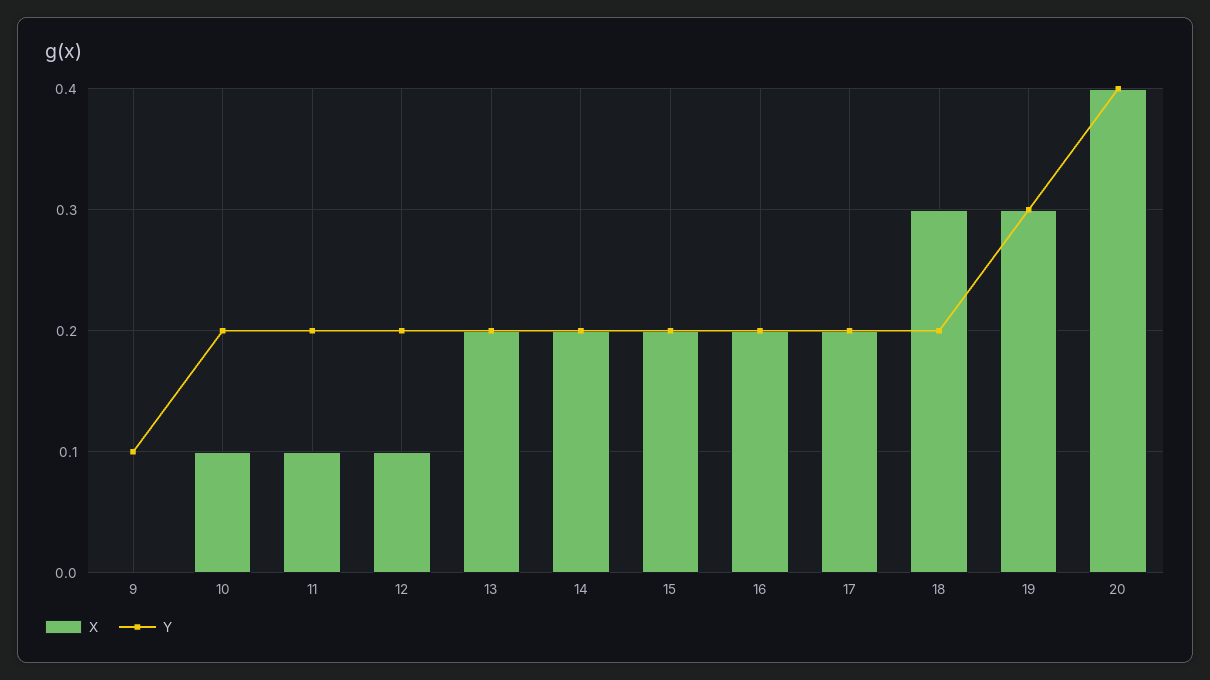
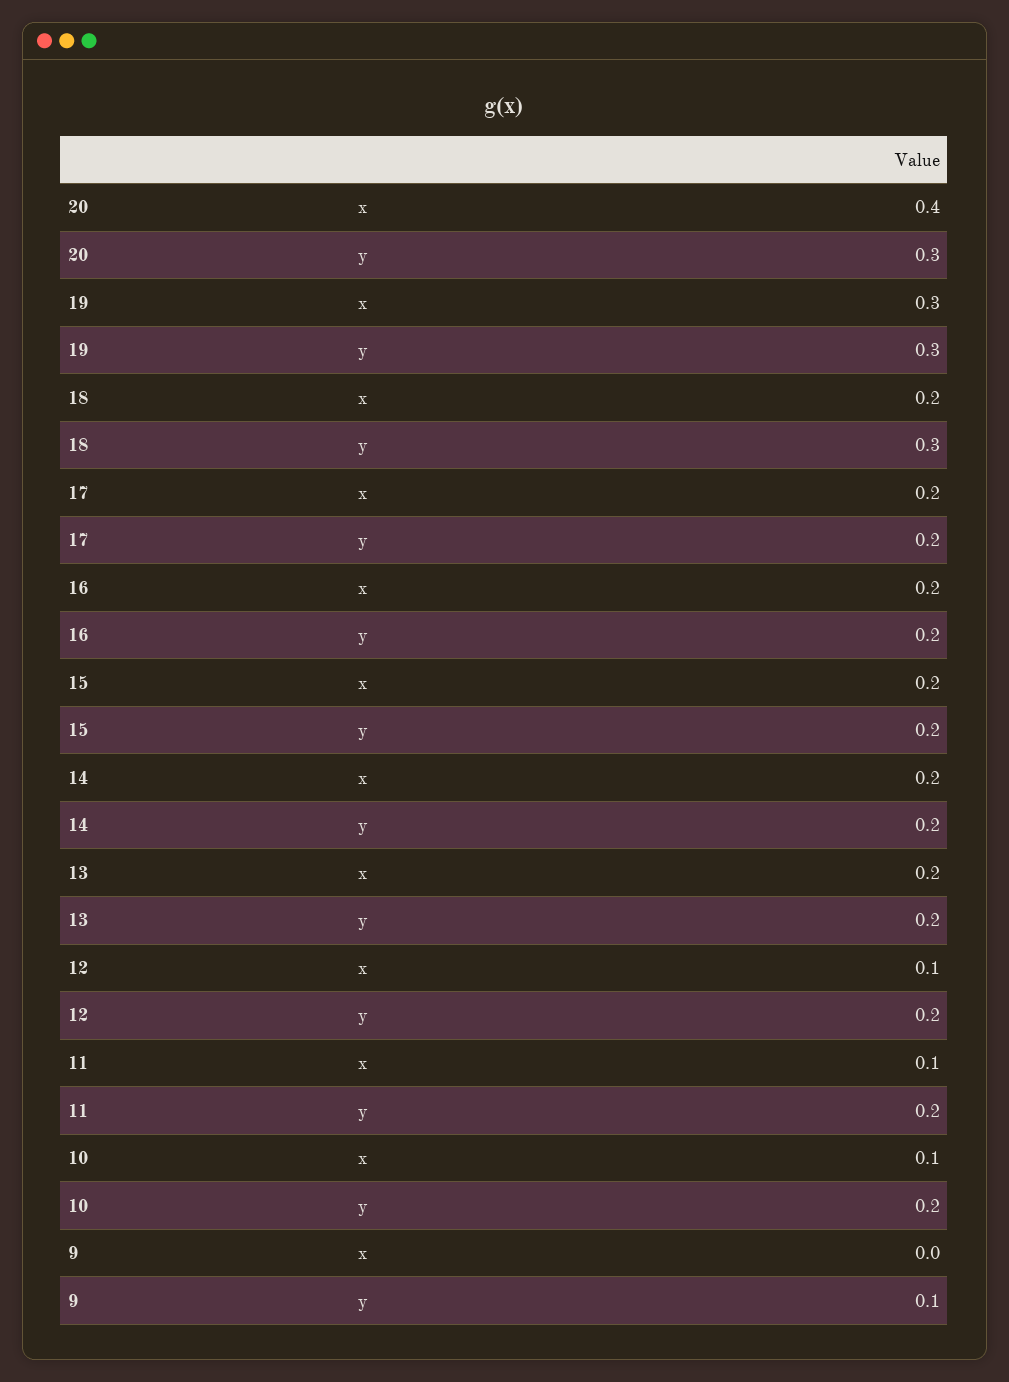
  {
    "X": {
      "9": 0,
      "10": 0.1,
      "11": 0.1,
      "12": 0.1,
      "13": 0.2,
      "14": 0.2,
      "15": 0.2,
      "16": 0.2,
      "17": 0.2,
-     "18": 0.3,
+     "18": 0.2,
      "19": 0.3,
      "20": 0.4
    },
    "Y": {
      "9": 0.1,
      "10": 0.2,
      "11": 0.2,
      "12": 0.2,
      "13": 0.2,
      "14": 0.2,
      "15": 0.2,
      "16": 0.2,
      "17": 0.2,
-     "18": 0.2,
+     "18": 0.3,
      "19": 0.3,
-     "20": 0.4
+     "20": 0.3
    }
  }

